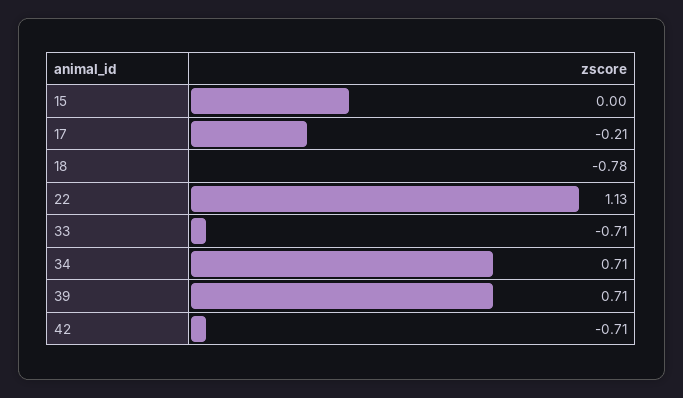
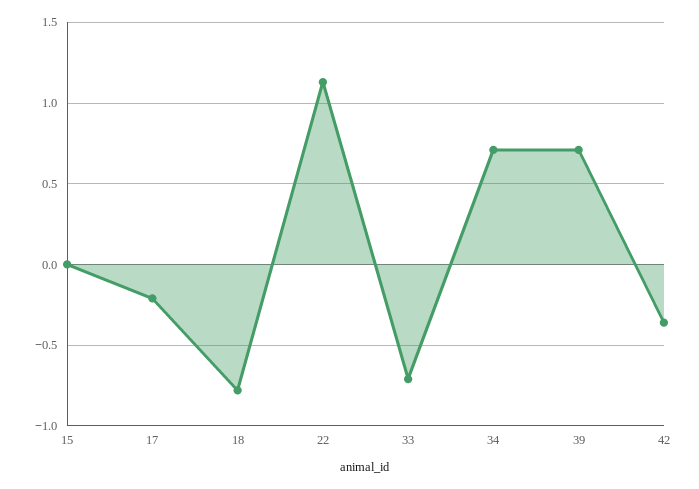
  {
    "15": 0,
    "17": -0.21,
    "18": -0.78,
    "22": 1.13,
    "33": -0.71,
    "34": 0.71,
    "39": 0.71,
-   "42": -0.71
+   "42": -0.35
  }

